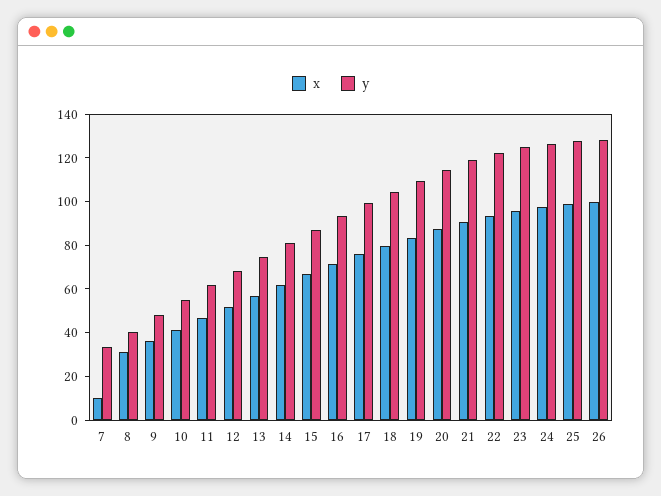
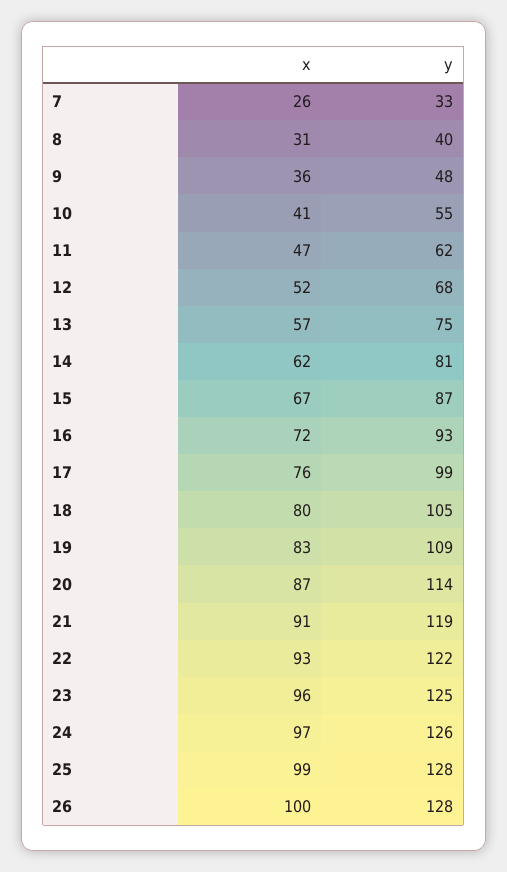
  {
    "x": {
-     "7": 10,
+     "7": 26,
      "8": 31,
      "9": 36,
      "10": 41,
      "11": 47,
      "12": 52,
      "13": 57,
      "14": 62,
      "15": 67,
      "16": 72,
      "17": 76,
      "18": 80,
      "19": 83,
      "20": 87,
      "21": 91,
      "22": 93,
      "23": 96,
      "24": 97,
      "25": 99,
      "26": 100
    },
    "y": {
      "7": 33,
      "8": 40,
      "9": 48,
      "10": 55,
      "11": 62,
      "12": 68,
      "13": 75,
      "14": 81,
      "15": 87,
      "16": 93,
      "17": 99,
      "18": 105,
      "19": 109,
      "20": 114,
      "21": 119,
      "22": 122,
      "23": 125,
      "24": 126,
      "25": 128,
      "26": 128
    }
  }

